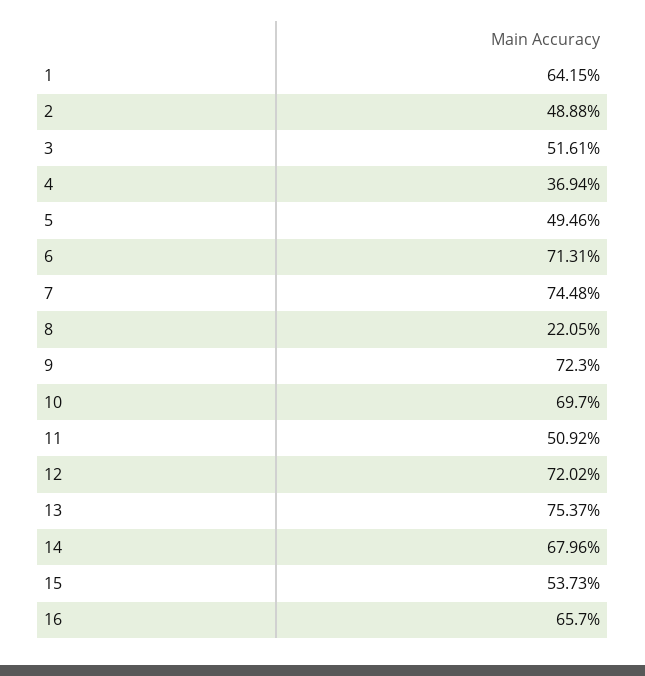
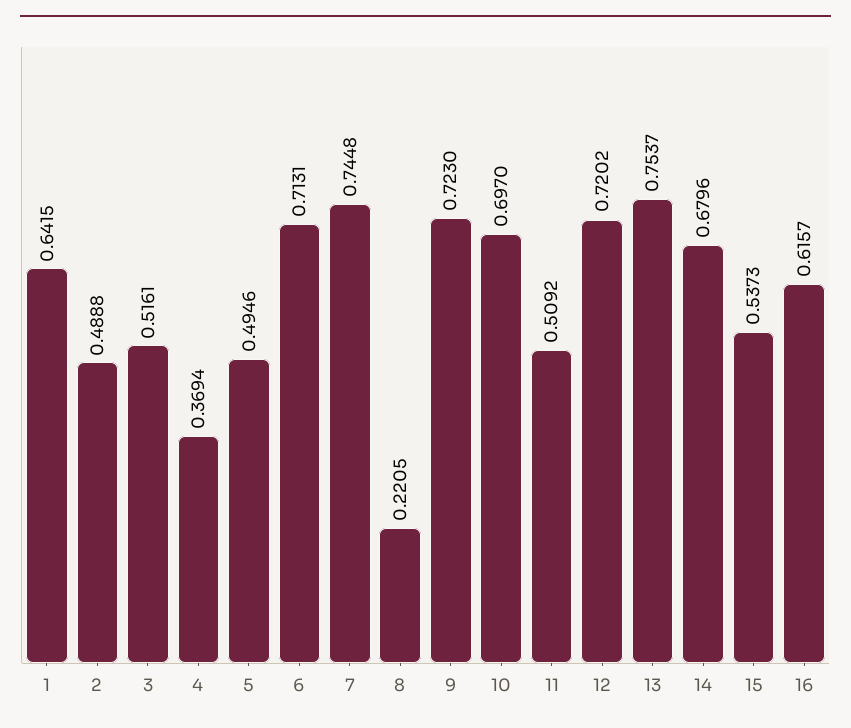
  {
    "1": 0.6415,
    "2": 0.4888,
    "3": 0.5161,
    "4": 0.3694,
    "5": 0.4946,
    "6": 0.7131,
    "7": 0.7448,
    "8": 0.2205,
    "9": 0.723,
    "10": 0.697,
    "11": 0.5092,
    "12": 0.7202,
    "13": 0.7537,
    "14": 0.6796,
    "15": 0.5373,
-   "16": 0.657
+   "16": 0.6157
  }

